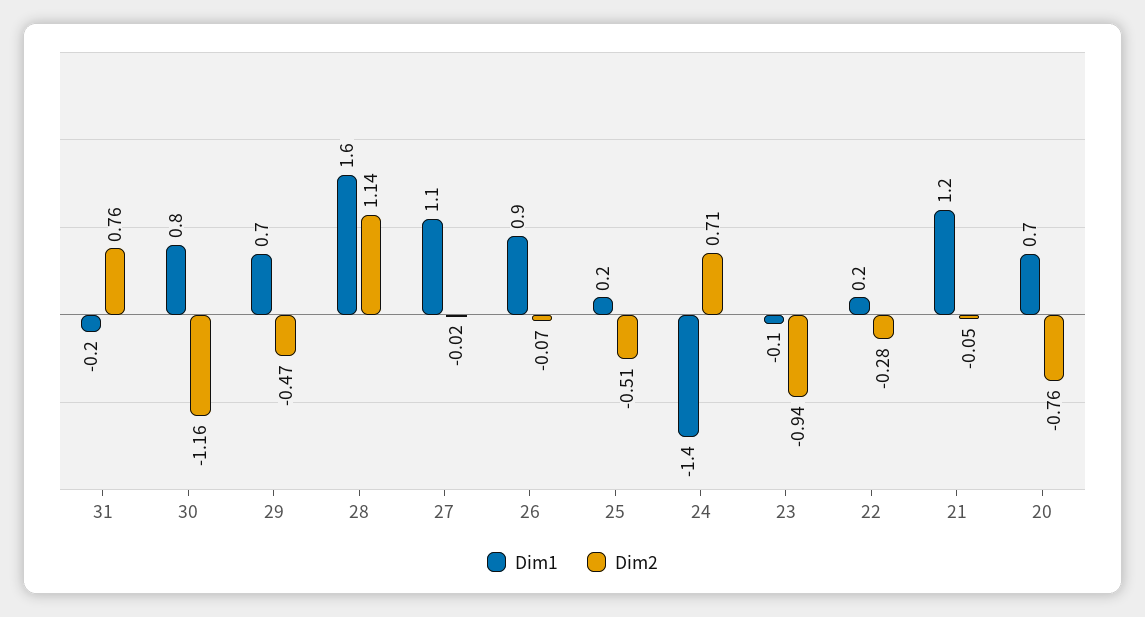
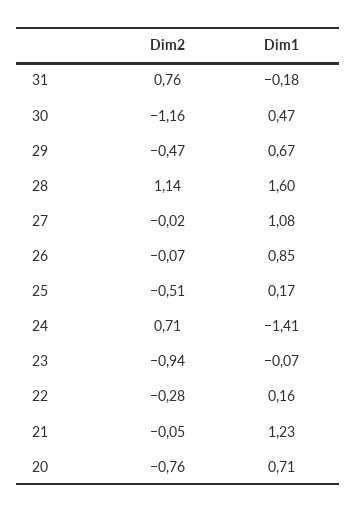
  {
    "Dim1": {
      "31": -0.18,
-     "30": 0.8,
+     "30": 0.47,
      "29": 0.67,
      "28": 1.6,
      "27": 1.08,
      "26": 0.85,
      "25": 0.17,
      "24": -1.41,
      "23": -0.07,
      "22": 0.16,
      "21": 1.23,
      "20": 0.71
    },
    "Dim2": {
      "31": 0.76,
      "30": -1.16,
      "29": -0.47,
      "28": 1.14,
      "27": -0.02,
      "26": -0.07,
      "25": -0.51,
      "24": 0.71,
      "23": -0.94,
      "22": -0.28,
      "21": -0.05,
      "20": -0.76
    }
  }

